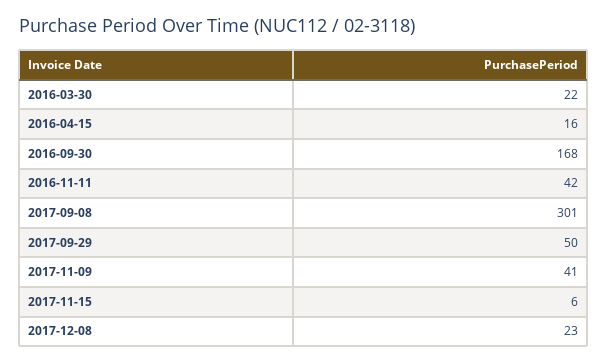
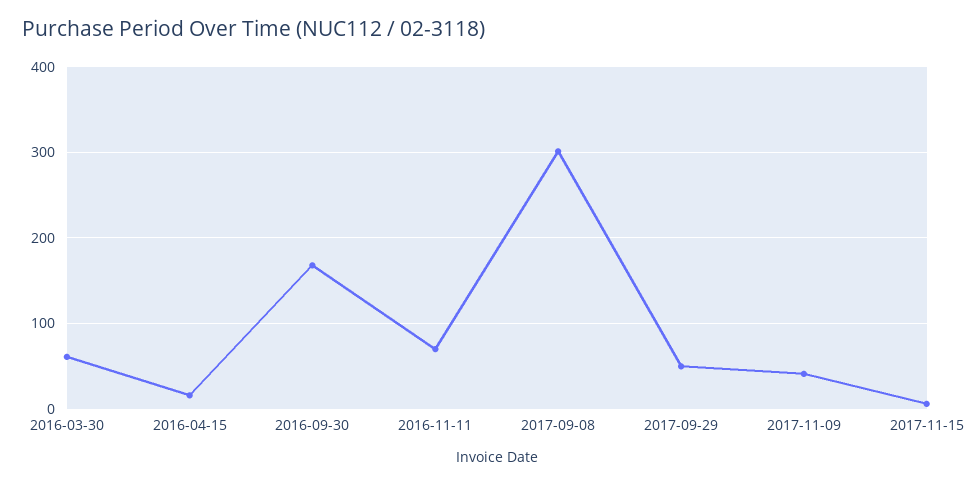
  {
-   "2016-03-30": 22,
+   "2016-03-30": 60,
    "2016-04-15": 16,
    "2016-09-30": 168,
-   "2016-11-11": 42,
+   "2016-11-11": 70,
    "2017-09-08": 301,
    "2017-09-29": 50,
    "2017-11-09": 41,
-   "2017-11-15": 6,
+   "2017-11-15": 6
-   "2017-12-08": 23
  }

